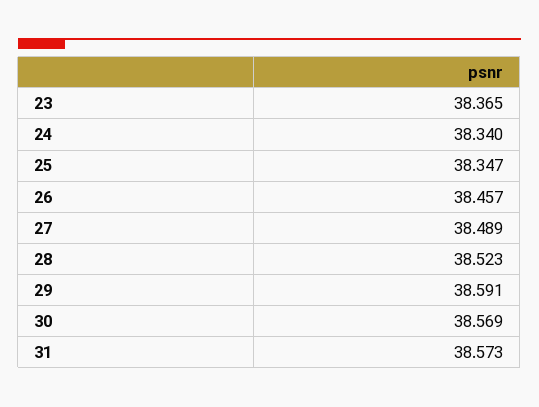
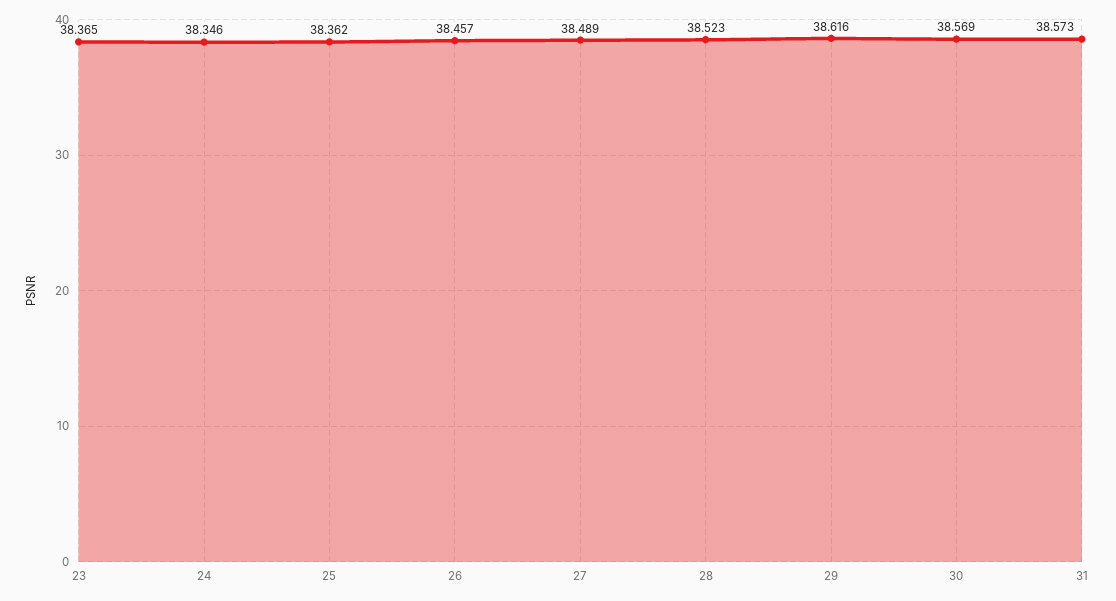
  {
    "23": 38.365,
-   "24": 38.34,
+   "24": 38.346,
-   "25": 38.347,
+   "25": 38.362,
    "26": 38.457,
    "27": 38.489,
    "28": 38.523,
-   "29": 38.591,
+   "29": 38.616,
    "30": 38.569,
    "31": 38.573
  }

